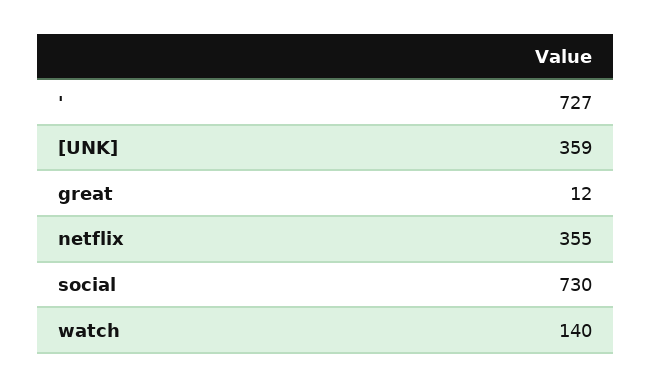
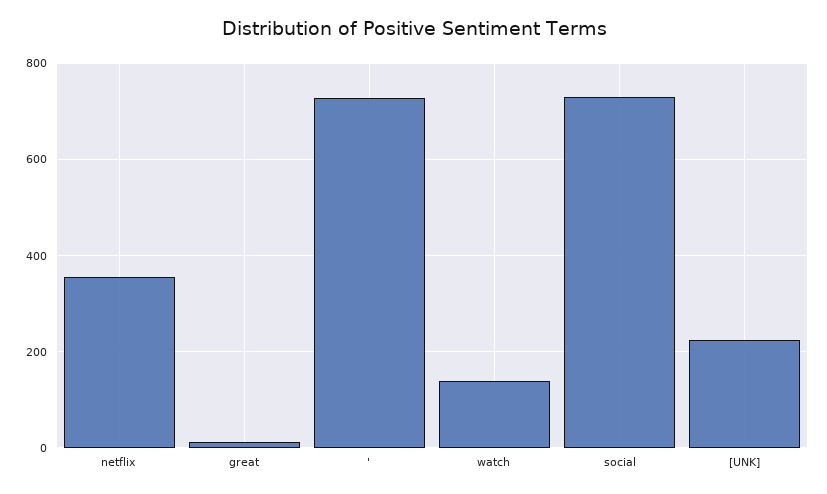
  {
    "'": 727,
-   "[UNK]": 359,
+   "[UNK]": 220,
    "great": 12,
    "netflix": 355,
    "social": 730,
    "watch": 140
  }

